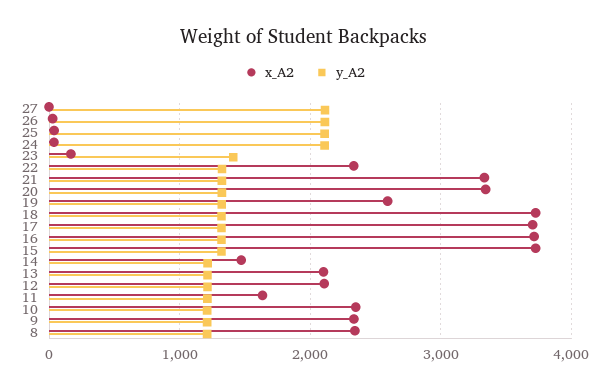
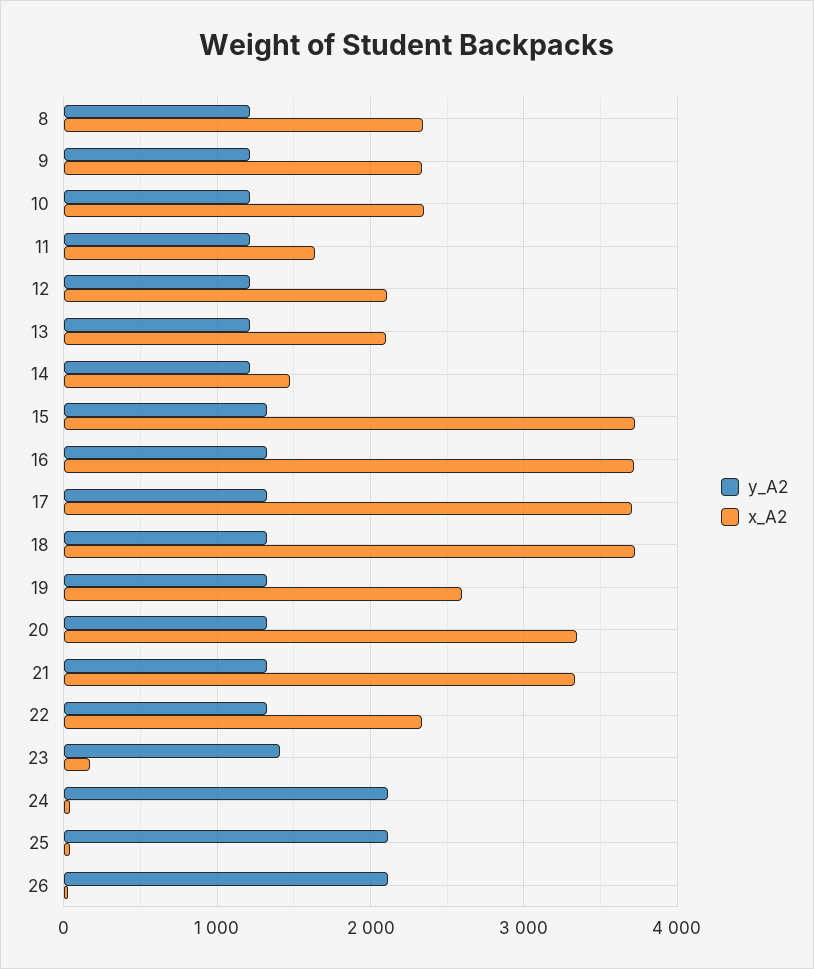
  {
    "x_A2": {
-     "27": 0,
      "26": 0,
      "25": 0,
      "24": 0,
      "23": 200,
      "22": 2300,
      "21": 3300,
      "20": 3300,
      "19": 2600,
      "18": 3700,
      "17": 3700,
      "16": 3700,
      "15": 3700,
      "14": 1500,
      "13": 2100,
      "12": 2100,
      "11": 1600,
      "10": 2300,
      "9": 2300,
      "8": 2300
    },
    "y_A2": {
-     "27": 2100,
      "26": 2100,
      "25": 2100,
      "24": 2100,
      "23": 1400,
      "22": 1300,
      "21": 1300,
      "20": 1300,
      "19": 1300,
      "18": 1300,
      "17": 1300,
      "16": 1300,
      "15": 1300,
      "14": 1200,
      "13": 1200,
      "12": 1200,
      "11": 1200,
      "10": 1200,
      "9": 1200,
      "8": 1200
    }
  }

